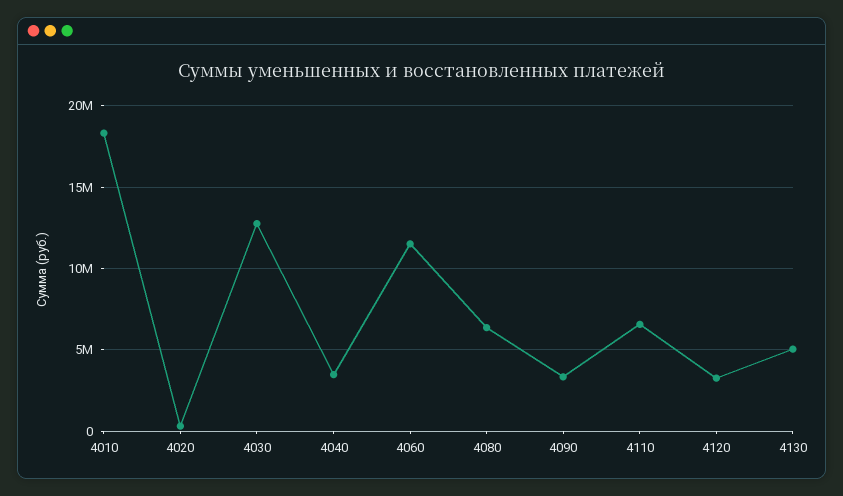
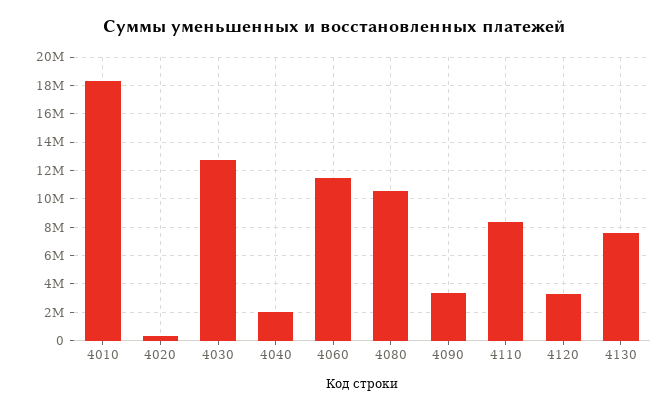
  {
    "4010": 18500000,
    "4020": 500000,
    "4030": 13000000,
-   "4040": 3500000,
+   "4040": 2000000,
    "4060": 11500000,
-   "4080": 6500000,
+   "4080": 10500000,
    "4090": 3500000,
-   "4110": 6500000,
+   "4110": 8500000,
    "4120": 3500000,
-   "4130": 5000000
+   "4130": 7500000
  }

